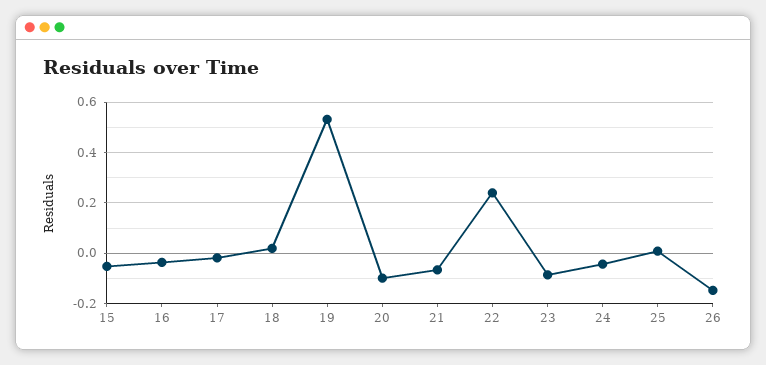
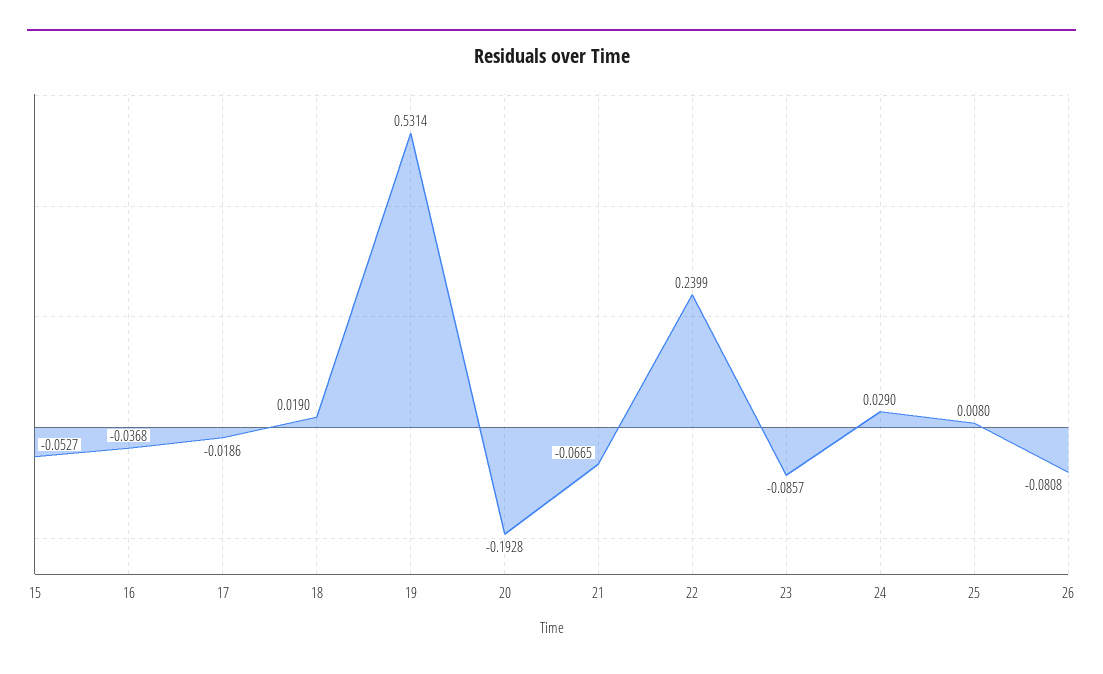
  {
    "15": -0.0527,
    "16": -0.0368,
    "17": -0.0186,
    "18": 0.019,
    "19": 0.5314,
-   "20": -0.1,
+   "20": -0.1928,
    "21": -0.0665,
    "22": 0.2399,
    "23": -0.0857,
-   "24": -0.05,
+   "24": 0.029,
    "25": 0.008,
-   "26": -0.15
+   "26": -0.0808
  }

